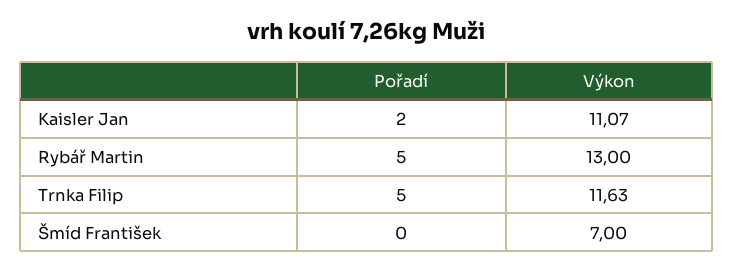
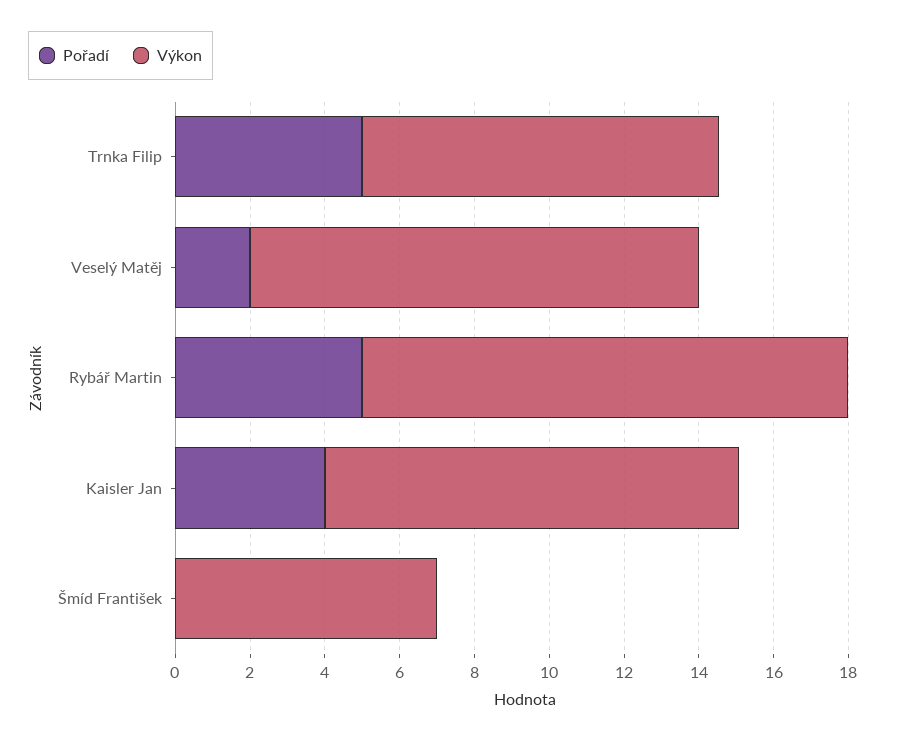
  {
    "Pořadí": {
-     "Kaisler Jan": 2,
+     "Kaisler Jan": 4,
      "Rybář Martin": 5,
      "Trnka Filip": 5,
-     "Šmíd František": 0
+     "Šmíd František": 0,
+     "Veselý Matěj": 2
    },
    "Výkon": {
      "Kaisler Jan": 11.07,
      "Rybář Martin": 13,
-     "Trnka Filip": 11.63,
+     "Trnka Filip": 9.5,
-     "Šmíd František": 7
+     "Šmíd František": 7,
+     "Veselý Matěj": 12
    }
  }

